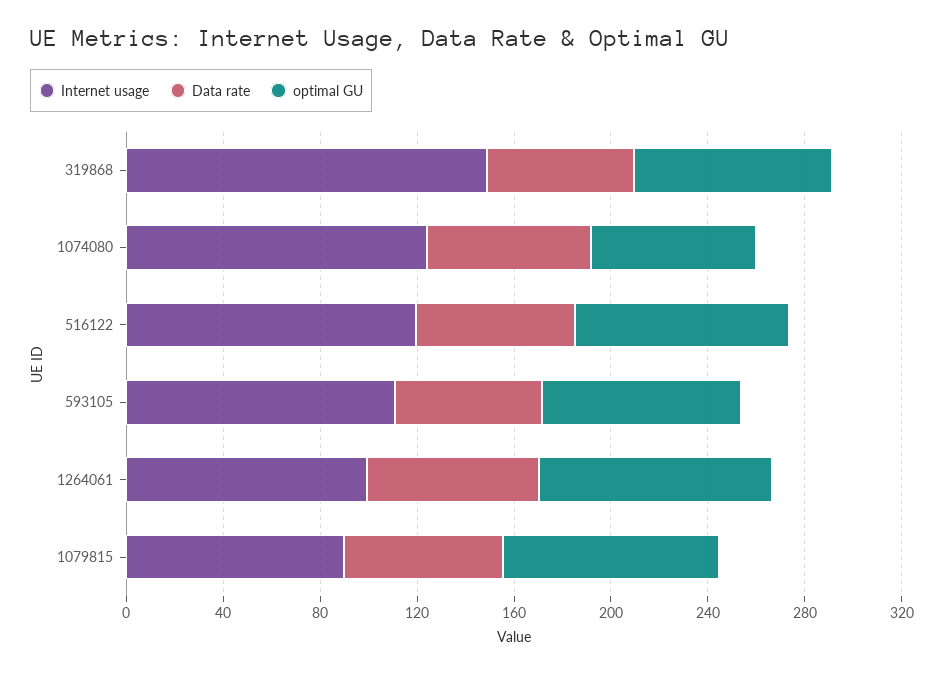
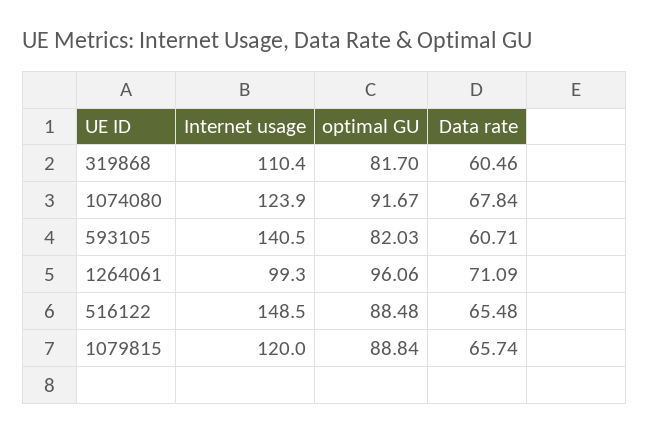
  {
    "Internet usage": {
-     "319868": 150,
+     "319868": 110.4,
      "1074080": 123.9,
-     "516122": 120,
+     "516122": 148.5,
-     "593105": 110,
+     "593105": 140.5,
      "1264061": 99.3,
-     "1079815": 90
+     "1079815": 120
    },
    "Data rate": {
      "319868": 60.46,
      "1074080": 67.84,
      "516122": 65.48,
      "593105": 60.71,
      "1264061": 71.09,
      "1079815": 65.74
    },
    "optimal GU": {
      "319868": 81.7,
-     "1074080": 70,
+     "1074080": 91.67,
      "516122": 88.48,
      "593105": 82.03,
      "1264061": 96.06,
      "1079815": 88.84
    }
  }

